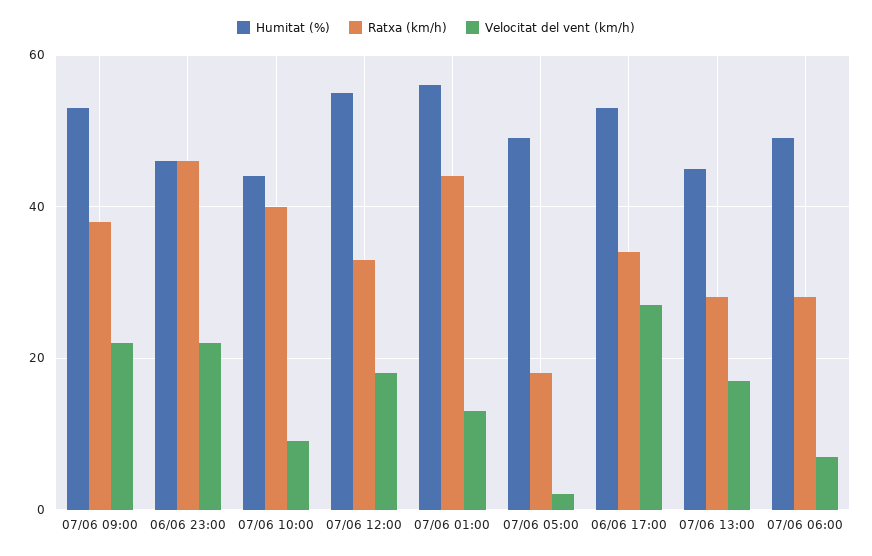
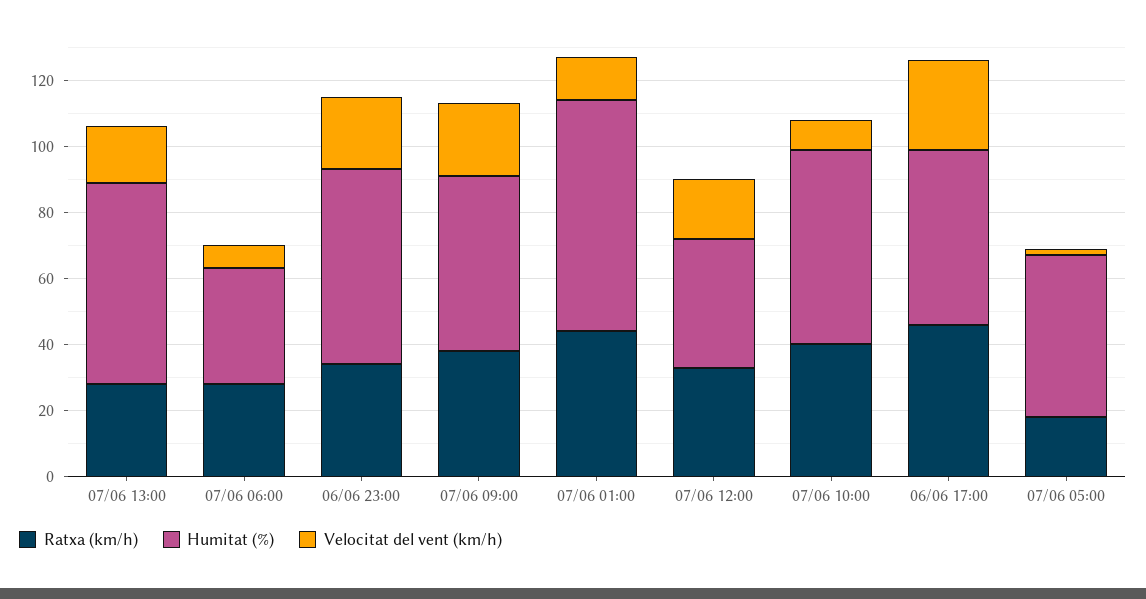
  {
    "Humitat (%)": {
      "07/06 09:00": 55,
-     "06/06 23:00": 45,
+     "06/06 23:00": 60,
-     "07/06 10:00": 45,
+     "07/06 10:00": 60,
-     "07/06 12:00": 55,
+     "07/06 12:00": 40,
-     "07/06 01:00": 55,
+     "07/06 01:00": 70,
      "07/06 05:00": 50,
      "06/06 17:00": 55,
-     "07/06 13:00": 45,
+     "07/06 13:00": 60,
-     "07/06 06:00": 50
+     "07/06 06:00": 35
    },
    "Ratxa (km/h)": {
      "07/06 09:00": 40,
-     "06/06 23:00": 45,
+     "06/06 23:00": 35,
      "07/06 10:00": 40,
      "07/06 12:00": 35,
      "07/06 01:00": 45,
      "07/06 05:00": 20,
-     "06/06 17:00": 35,
+     "06/06 17:00": 45,
      "07/06 13:00": 30,
      "07/06 06:00": 30
    },
    "Velocitat del vent (km/h)": {
      "07/06 09:00": 20,
      "06/06 23:00": 20,
      "07/06 10:00": 10,
      "07/06 12:00": 20,
      "07/06 01:00": 15,
      "07/06 05:00": 0,
      "06/06 17:00": 25,
      "07/06 13:00": 15,
      "07/06 06:00": 5
    }
  }

